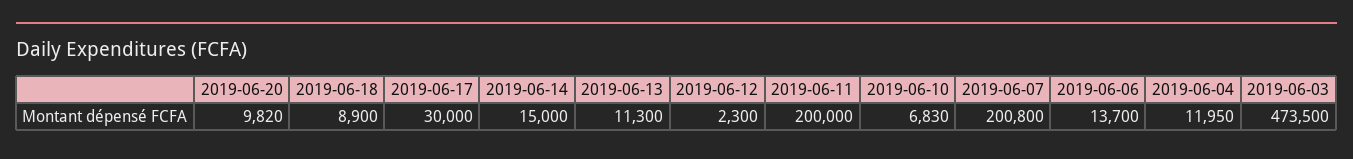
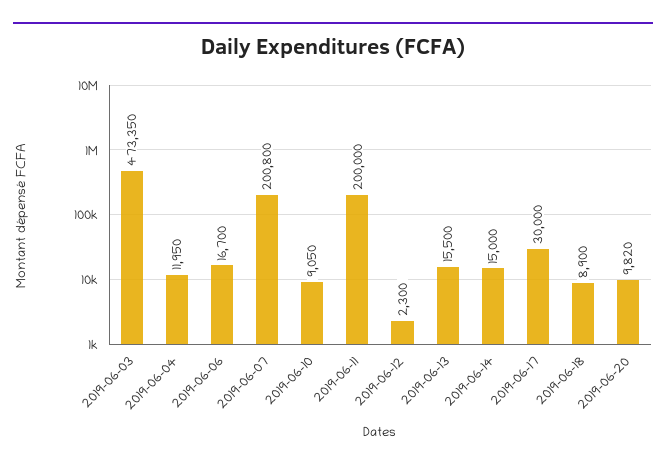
  {
    "2019-06-20": 9820,
    "2019-06-18": 8900,
    "2019-06-17": 30000,
    "2019-06-14": 15000,
-   "2019-06-13": 11300,
+   "2019-06-13": 15500,
    "2019-06-12": 2300,
    "2019-06-11": 200000,
-   "2019-06-10": 6830,
+   "2019-06-10": 9050,
    "2019-06-07": 200800,
-   "2019-06-06": 13700,
+   "2019-06-06": 16700,
    "2019-06-04": 11950,
-   "2019-06-03": 473500
+   "2019-06-03": 473350
  }

